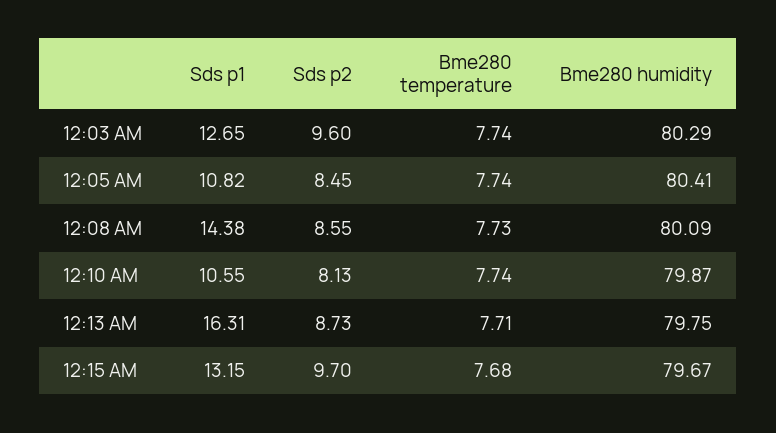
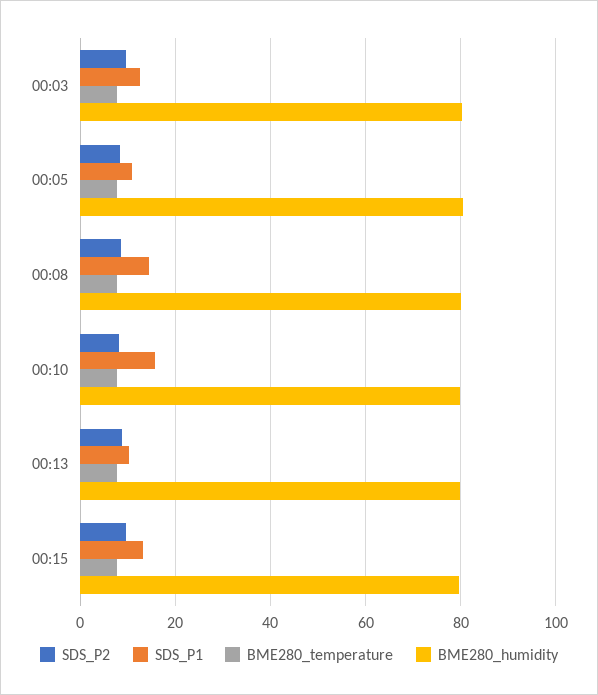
  {
    "Sds p1": {
      "12:03 AM": 12.65,
      "12:05 AM": 10.82,
      "12:08 AM": 14.38,
-     "12:10 AM": 10.55,
+     "12:10 AM": 16,
-     "12:13 AM": 16.31,
+     "12:13 AM": 10,
      "12:15 AM": 13.15
    },
    "Sds p2": {
      "12:03 AM": 9.6,
      "12:05 AM": 8.45,
      "12:08 AM": 8.55,
      "12:10 AM": 8.13,
      "12:13 AM": 8.73,
      "12:15 AM": 9.7
    },
    "Bme280 temperature": {
      "12:03 AM": 7.74,
      "12:05 AM": 7.74,
      "12:08 AM": 7.73,
      "12:10 AM": 7.74,
      "12:13 AM": 7.71,
      "12:15 AM": 7.68
    },
    "Bme280 humidity": {
      "12:03 AM": 80.29,
      "12:05 AM": 80.41,
      "12:08 AM": 80.09,
      "12:10 AM": 79.87,
      "12:13 AM": 79.75,
      "12:15 AM": 79.67
    }
  }

